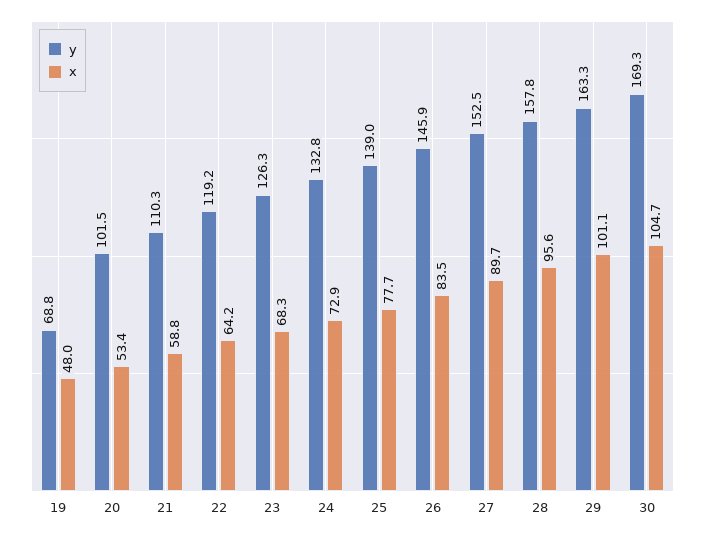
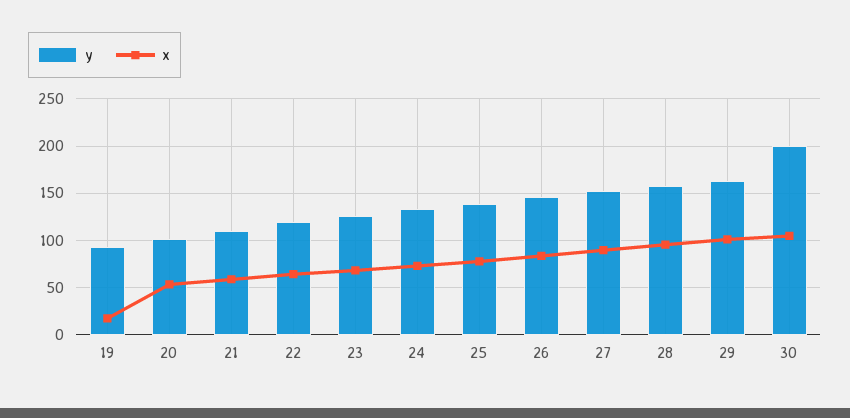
  {
    "y": {
-     "19": 68.8,
+     "19": 90,
      "20": 101.5,
      "21": 110.3,
      "22": 119.2,
      "23": 126.3,
      "24": 132.8,
      "25": 139,
      "26": 145.9,
      "27": 152.5,
      "28": 157.8,
      "29": 163.3,
-     "30": 169.3
+     "30": 200
    },
    "x": {
-     "19": 48,
+     "19": 20,
      "20": 53.4,
      "21": 58.8,
      "22": 64.2,
      "23": 68.3,
      "24": 72.9,
      "25": 77.7,
      "26": 83.5,
      "27": 89.7,
      "28": 95.6,
      "29": 101.1,
      "30": 104.7
    }
  }

